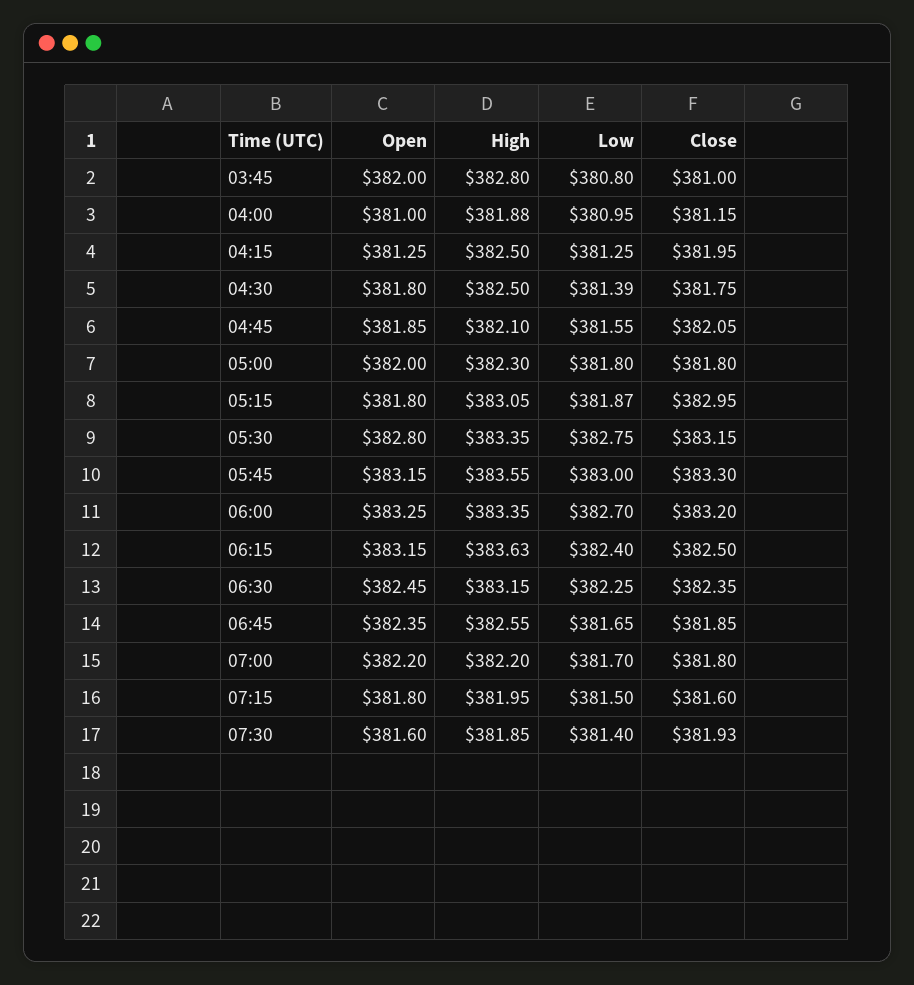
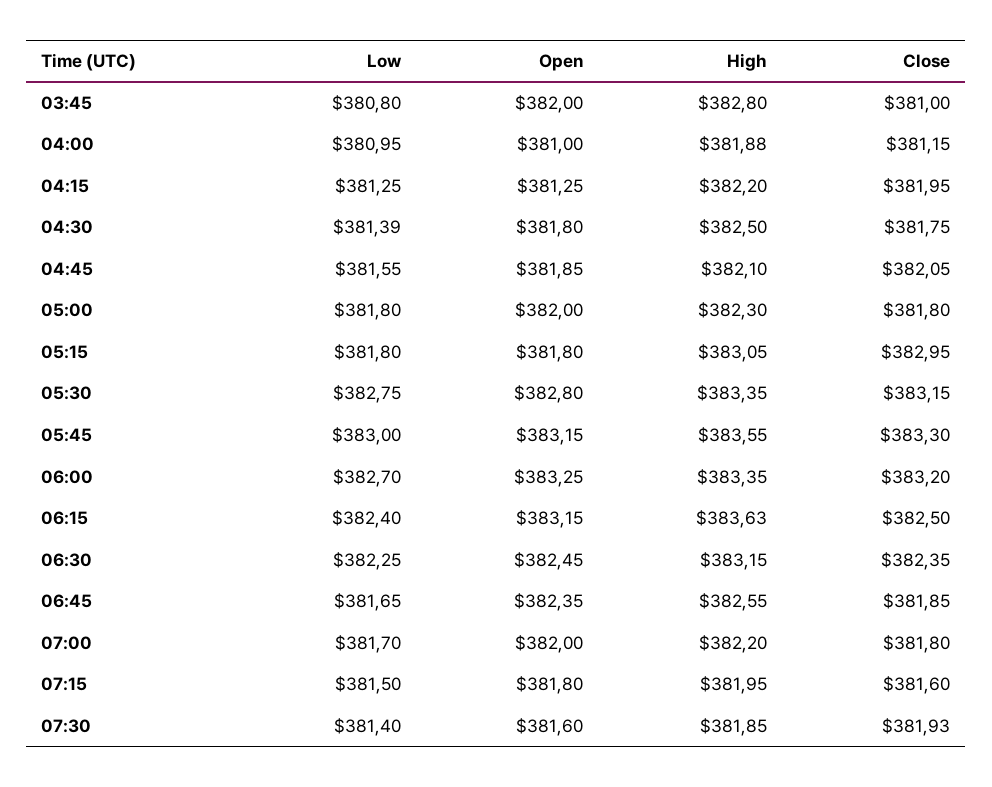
  {
    "Open": {
      "03:45": 382,
      "04:00": 381,
      "04:15": 381.25,
      "04:30": 381.8,
      "04:45": 381.85,
      "05:00": 382,
      "05:15": 381.8,
      "05:30": 382.8,
      "05:45": 383.15,
      "06:00": 383.25,
      "06:15": 383.15,
      "06:30": 382.45,
      "06:45": 382.35,
-     "07:00": 382.2,
+     "07:00": 382,
      "07:15": 381.8,
      "07:30": 381.6
    },
    "High": {
      "03:45": 382.8,
      "04:00": 381.88,
-     "04:15": 382.5,
+     "04:15": 382.2,
      "04:30": 382.5,
      "04:45": 382.1,
      "05:00": 382.3,
      "05:15": 383.05,
      "05:30": 383.35,
      "05:45": 383.55,
      "06:00": 383.35,
      "06:15": 383.63,
      "06:30": 383.15,
      "06:45": 382.55,
      "07:00": 382.2,
      "07:15": 381.95,
      "07:30": 381.85
    },
    "Low": {
      "03:45": 380.8,
      "04:00": 380.95,
      "04:15": 381.25,
      "04:30": 381.39,
      "04:45": 381.55,
      "05:00": 381.8,
-     "05:15": 381.87,
+     "05:15": 381.8,
      "05:30": 382.75,
      "05:45": 383,
      "06:00": 382.7,
      "06:15": 382.4,
      "06:30": 382.25,
      "06:45": 381.65,
      "07:00": 381.7,
      "07:15": 381.5,
      "07:30": 381.4
    },
    "Close": {
      "03:45": 381,
      "04:00": 381.15,
      "04:15": 381.95,
      "04:30": 381.75,
      "04:45": 382.05,
      "05:00": 381.8,
      "05:15": 382.95,
      "05:30": 383.15,
      "05:45": 383.3,
      "06:00": 383.2,
      "06:15": 382.5,
      "06:30": 382.35,
      "06:45": 381.85,
      "07:00": 381.8,
      "07:15": 381.6,
      "07:30": 381.93
    }
  }

